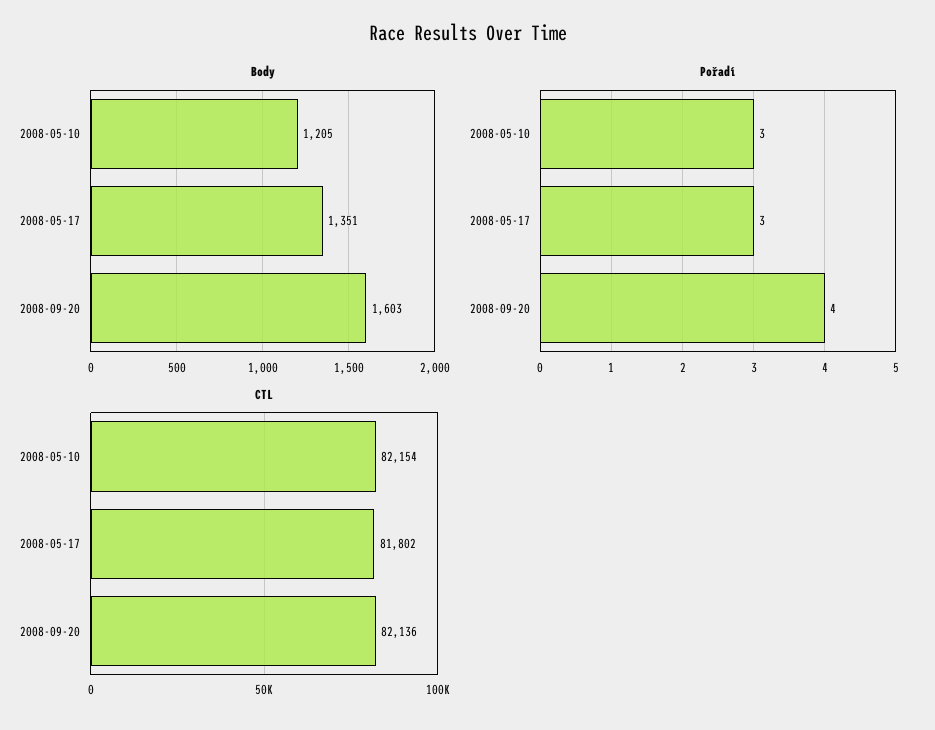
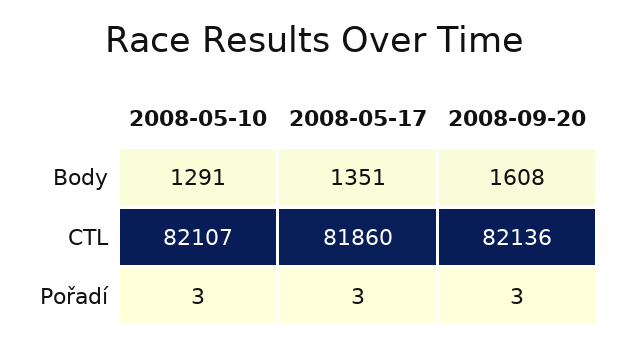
  {
    "Body": {
-     "2008-05-10": 1205,
+     "2008-05-10": 1291,
      "2008-05-17": 1351,
-     "2008-09-20": 1603
+     "2008-09-20": 1608
    },
    "Pořadí": {
      "2008-05-10": 3,
      "2008-05-17": 3,
-     "2008-09-20": 4
+     "2008-09-20": 3
    },
    "CTL": {
-     "2008-05-10": 82154,
+     "2008-05-10": 82107,
-     "2008-05-17": 81802,
+     "2008-05-17": 81860,
      "2008-09-20": 82136
    }
  }

